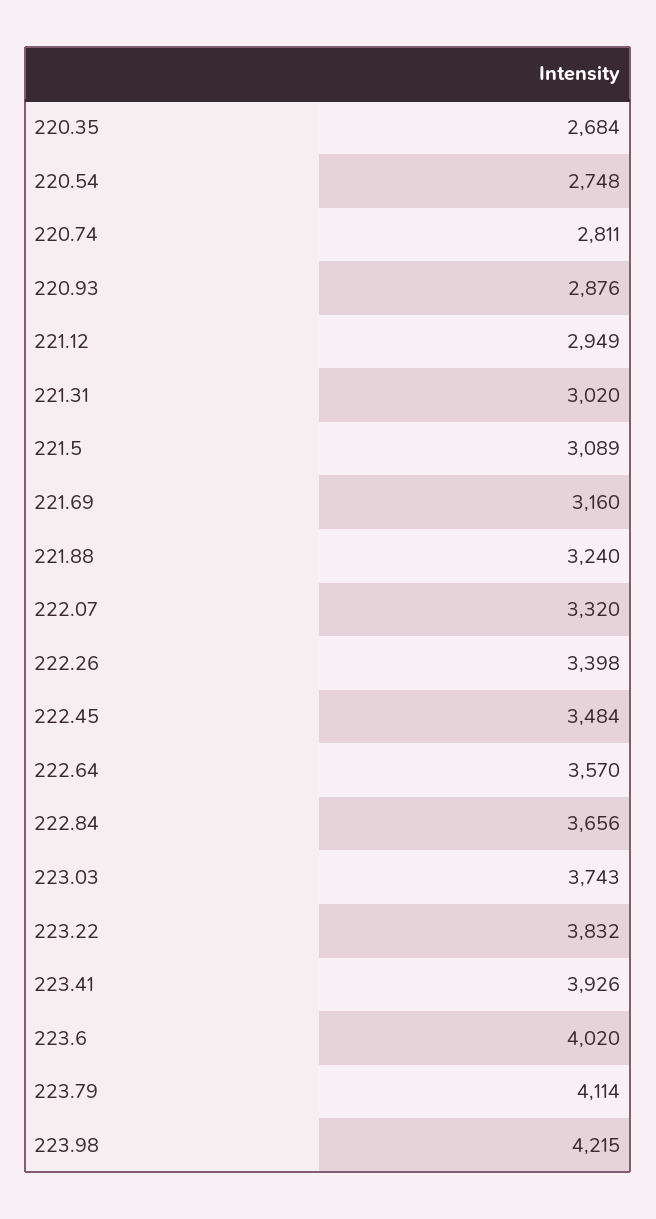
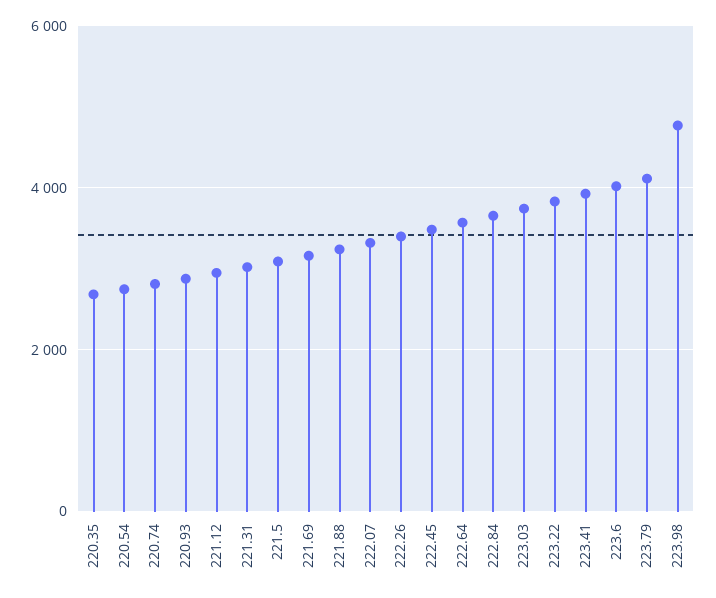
  {
    "220.35": 2684,
    "220.54": 2748,
    "220.74": 2811,
    "220.93": 2876,
    "221.12": 2949,
    "221.31": 3020,
    "221.5": 3089,
    "221.69": 3160,
    "221.88": 3240,
    "222.07": 3320,
    "222.26": 3398,
    "222.45": 3484,
    "222.64": 3570,
    "222.84": 3656,
    "223.03": 3743,
    "223.22": 3832,
    "223.41": 3926,
    "223.6": 4020,
    "223.79": 4114,
-   "223.98": 4215
+   "223.98": 4800
  }

